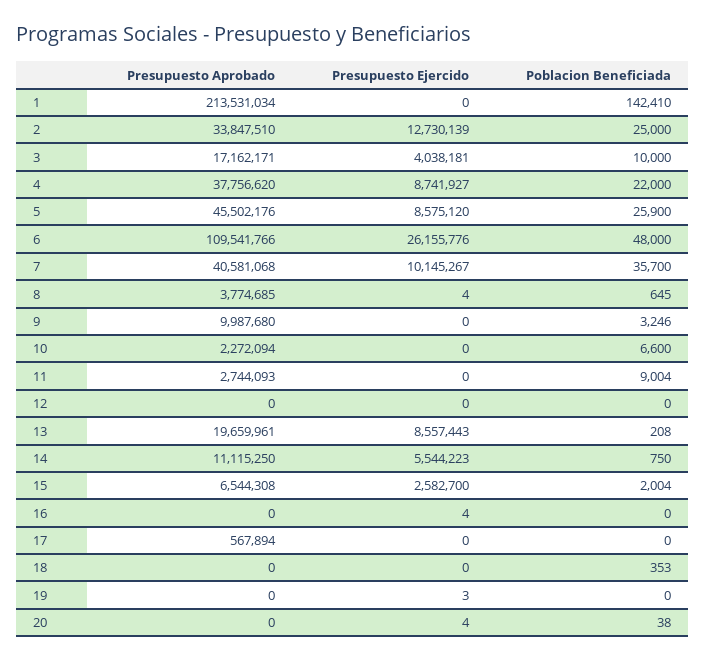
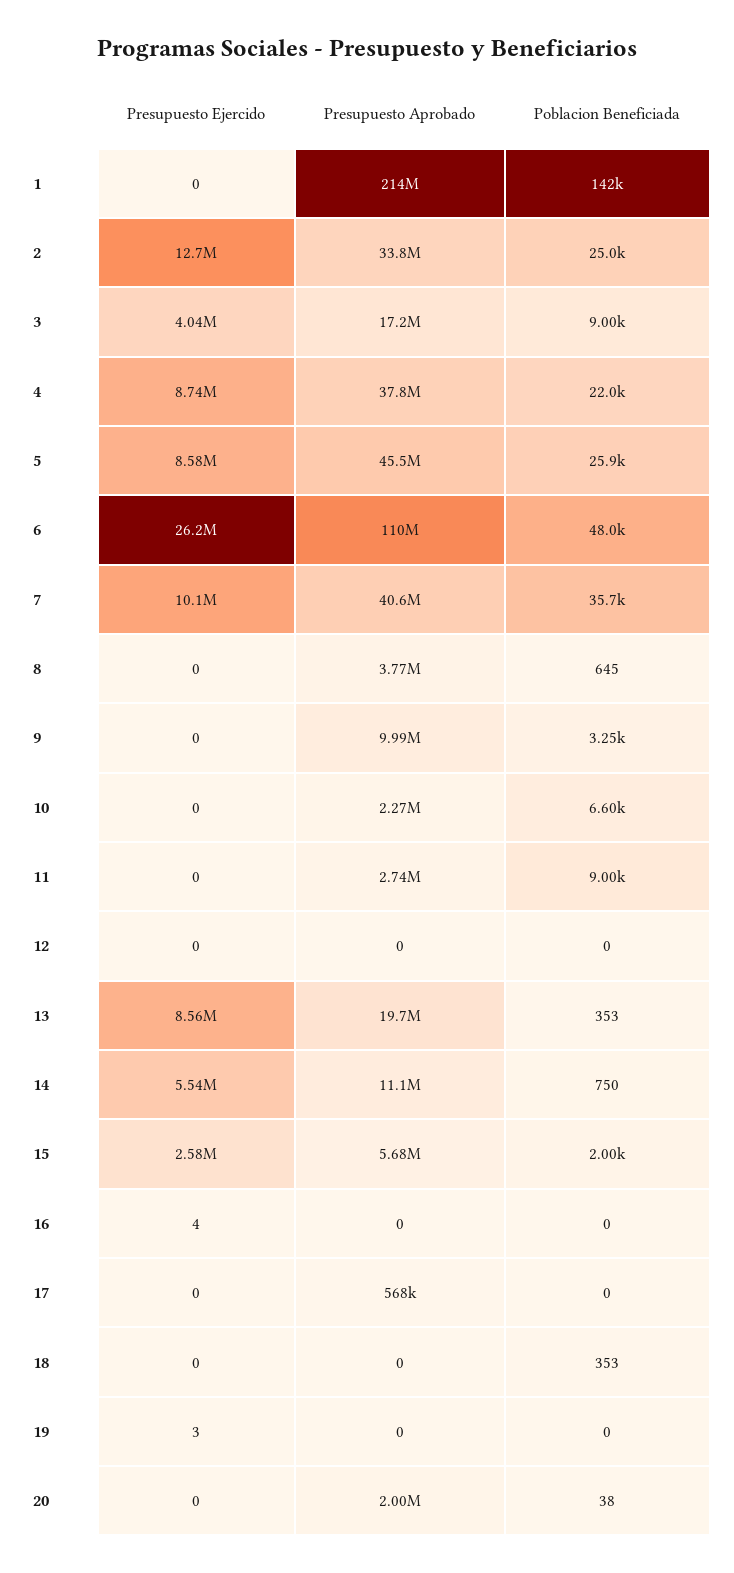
  {
    "Presupuesto Aprobado": {
      "1": 213531034,
      "2": 33847510,
      "3": 17162171,
      "4": 37756620,
      "5": 45502176,
      "6": 109541766,
      "7": 40581068,
      "8": 3774685,
      "9": 9987680,
      "10": 2272094,
      "11": 2744093,
      "12": 0,
      "13": 19659961,
      "14": 11115250,
-     "15": 6544308,
+     "15": 5680000,
      "16": 0,
      "17": 567894,
      "18": 0,
      "19": 0,
-     "20": 0
+     "20": 2000000
    },
    "Presupuesto Ejercido": {
      "1": 0,
      "2": 12730139,
      "3": 4038181,
      "4": 8741927,
      "5": 8575120,
      "6": 26155776,
      "7": 10145267,
-     "8": 4,
+     "8": 0,
      "9": 0,
      "10": 0,
      "11": 0,
      "12": 0,
      "13": 8557443,
      "14": 5544223,
      "15": 2582700,
      "16": 4,
      "17": 0,
      "18": 0,
      "19": 3,
-     "20": 4
+     "20": 0
    },
    "Poblacion Beneficiada": {
      "1": 142410,
      "2": 25000,
-     "3": 10000,
+     "3": 9000,
      "4": 22000,
      "5": 25900,
      "6": 48000,
      "7": 35700,
      "8": 645,
      "9": 3246,
      "10": 6600,
      "11": 9004,
      "12": 0,
-     "13": 208,
+     "13": 353,
      "14": 750,
      "15": 2004,
      "16": 0,
      "17": 0,
      "18": 353,
      "19": 0,
      "20": 38
    }
  }

